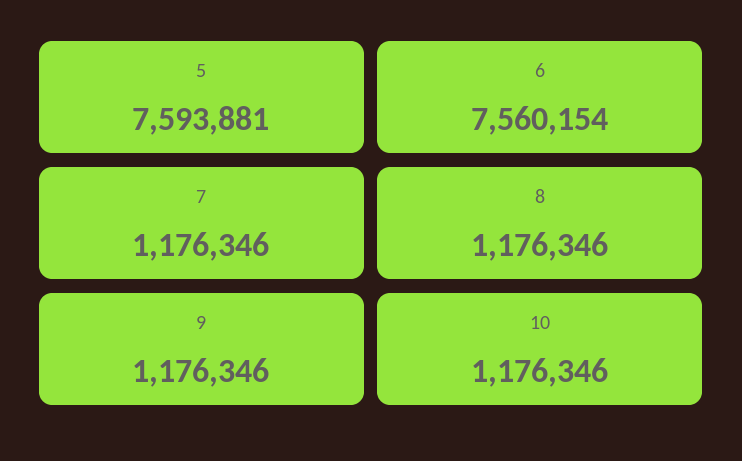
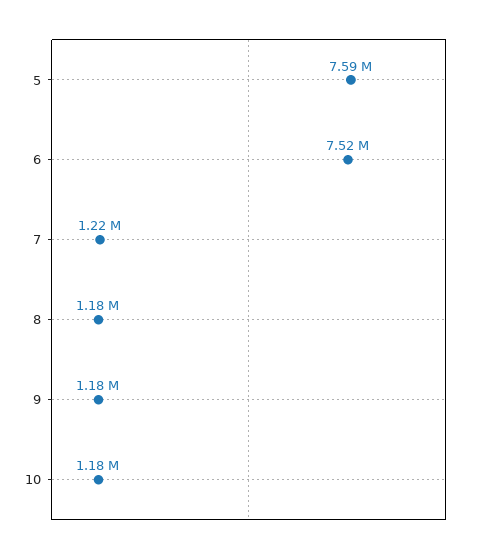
  {
    "5": 7593881,
-   "6": 7560154,
+   "6": 7520000,
-   "7": 1176346,
+   "7": 1220000,
    "8": 1176346,
    "9": 1176346,
    "10": 1176346
  }

